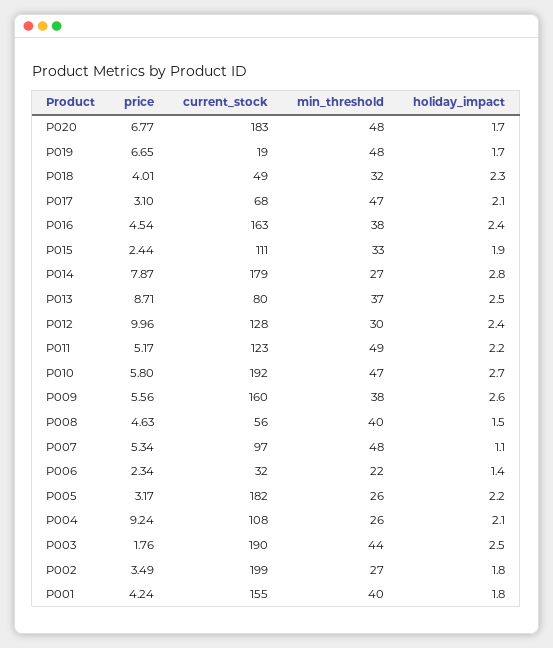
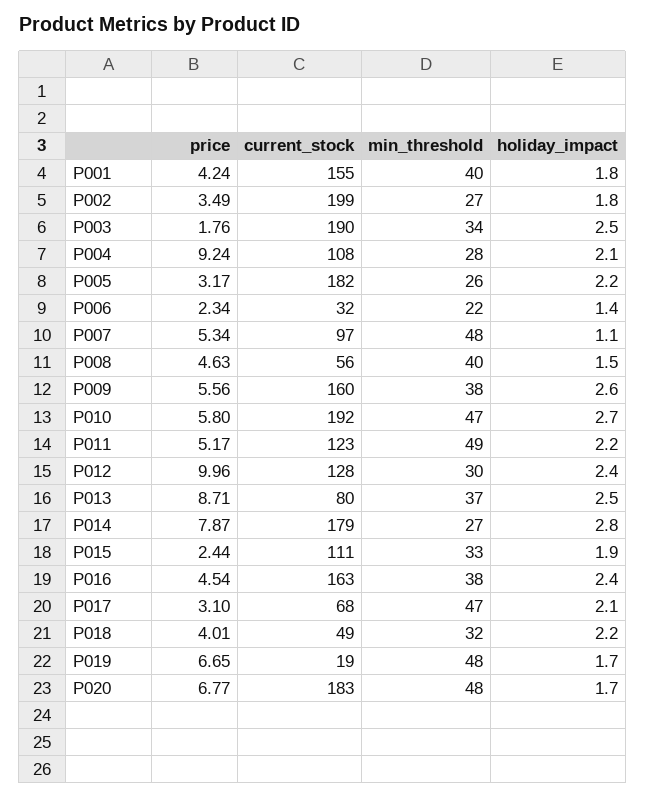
  {
    "price": {
      "P020": 6.77,
      "P019": 6.65,
      "P018": 4.01,
      "P017": 3.1,
      "P016": 4.54,
      "P015": 2.44,
      "P014": 7.87,
      "P013": 8.71,
      "P012": 9.96,
      "P011": 5.17,
      "P010": 5.8,
      "P009": 5.56,
      "P008": 4.63,
      "P007": 5.34,
      "P006": 2.34,
      "P005": 3.17,
      "P004": 9.24,
      "P003": 1.76,
      "P002": 3.49,
      "P001": 4.24
    },
    "current_stock": {
      "P020": 183,
      "P019": 19,
      "P018": 49,
      "P017": 68,
      "P016": 163,
      "P015": 111,
      "P014": 179,
      "P013": 80,
      "P012": 128,
      "P011": 123,
      "P010": 192,
      "P009": 160,
      "P008": 56,
      "P007": 97,
      "P006": 32,
      "P005": 182,
      "P004": 108,
      "P003": 190,
      "P002": 199,
      "P001": 155
    },
    "min_threshold": {
      "P020": 48,
      "P019": 48,
      "P018": 32,
      "P017": 47,
      "P016": 38,
      "P015": 33,
      "P014": 27,
      "P013": 37,
      "P012": 30,
      "P011": 49,
      "P010": 47,
      "P009": 38,
      "P008": 40,
      "P007": 48,
      "P006": 22,
      "P005": 26,
-     "P004": 26,
+     "P004": 28,
-     "P003": 44,
+     "P003": 34,
      "P002": 27,
      "P001": 40
    },
    "holiday_impact": {
      "P020": 1.7,
      "P019": 1.7,
-     "P018": 2.3,
+     "P018": 2.2,
      "P017": 2.1,
      "P016": 2.4,
      "P015": 1.9,
      "P014": 2.8,
      "P013": 2.5,
      "P012": 2.4,
      "P011": 2.2,
      "P010": 2.7,
      "P009": 2.6,
      "P008": 1.5,
      "P007": 1.1,
      "P006": 1.4,
      "P005": 2.2,
      "P004": 2.1,
      "P003": 2.5,
      "P002": 1.8,
      "P001": 1.8
    }
  }

